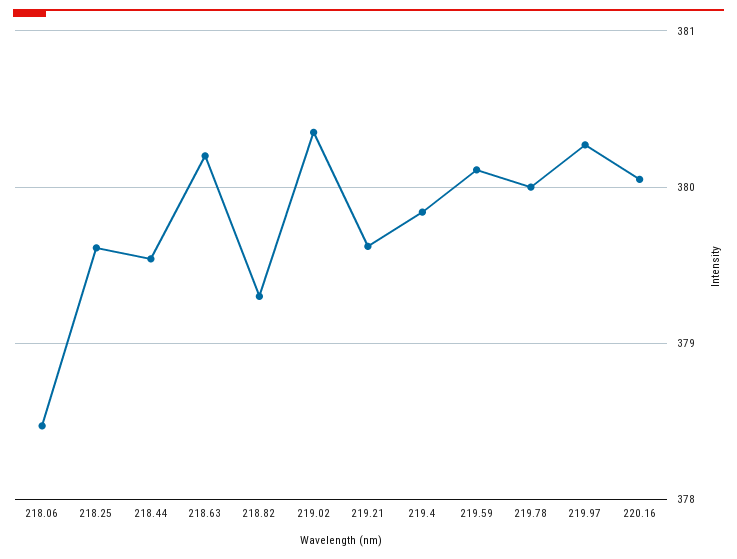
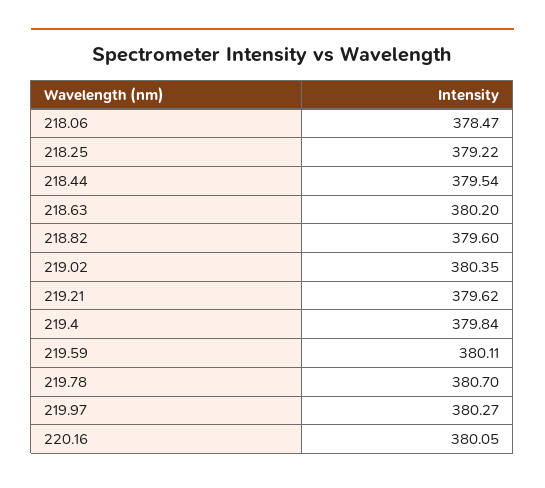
  {
    "218.06": 378.47,
-   "218.25": 379.6,
+   "218.25": 379.22,
    "218.44": 379.54,
    "218.63": 380.2,
-   "218.82": 379.3,
+   "218.82": 379.6,
    "219.02": 380.35,
    "219.21": 379.62,
    "219.4": 379.84,
    "219.59": 380.11,
-   "219.78": 380,
+   "219.78": 380.7,
    "219.97": 380.27,
    "220.16": 380.05
  }

